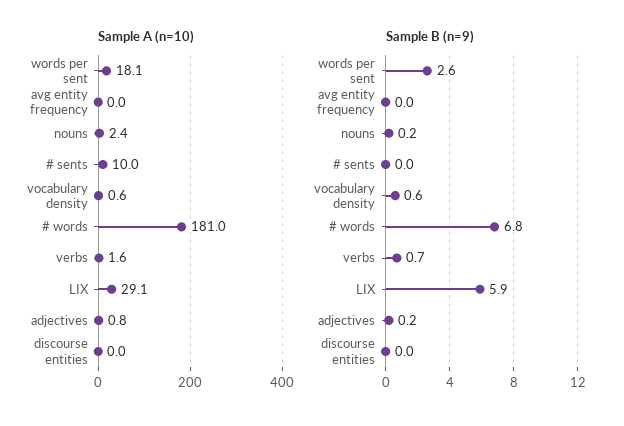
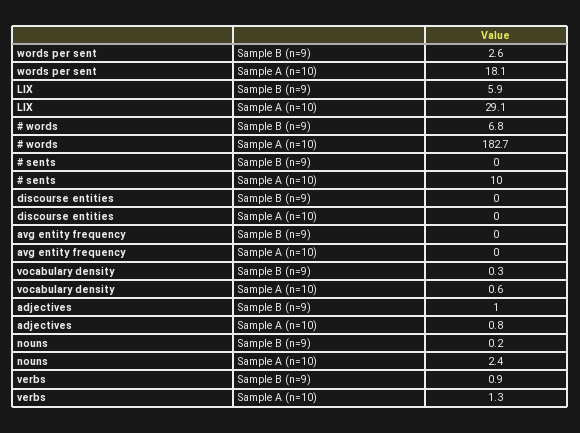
  {
    "Sample A (n=10)": {
      "words per sent": 18.1,
      "avg entity frequency": 0,
      "nouns": 2.4,
      "# sents": 10,
      "vocabulary density": 0.6,
-     "# words": 181,
+     "# words": 182.7,
-     "verbs": 1.6,
+     "verbs": 1.3,
      "LIX": 29.1,
      "adjectives": 0.8,
      "discourse entities": 0
    },
    "Sample B (n=9)": {
      "words per sent": 2.6,
      "avg entity frequency": 0,
      "nouns": 0.2,
      "# sents": 0,
-     "vocabulary density": 0.6,
+     "vocabulary density": 0.3,
      "# words": 6.8,
-     "verbs": 0.7,
+     "verbs": 0.9,
      "LIX": 5.9,
-     "adjectives": 0.2,
+     "adjectives": 1,
      "discourse entities": 0
    }
  }

